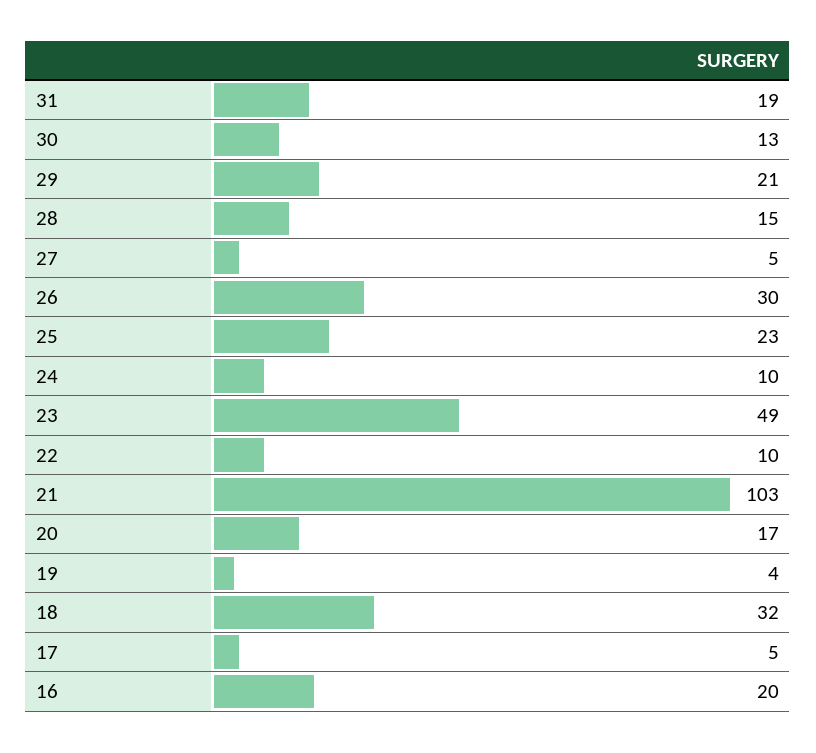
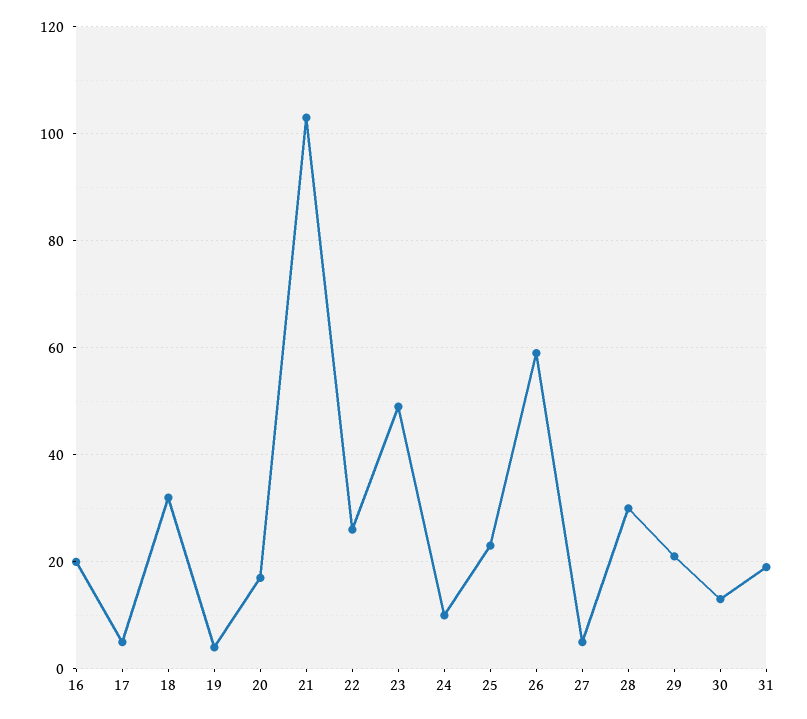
  {
    "31": 19,
    "30": 13,
    "29": 21,
-   "28": 15,
+   "28": 30,
    "27": 5,
-   "26": 30,
+   "26": 60,
    "25": 23,
    "24": 10,
    "23": 49,
-   "22": 10,
+   "22": 25,
    "21": 103,
    "20": 17,
    "19": 4,
    "18": 32,
    "17": 5,
    "16": 20
  }

